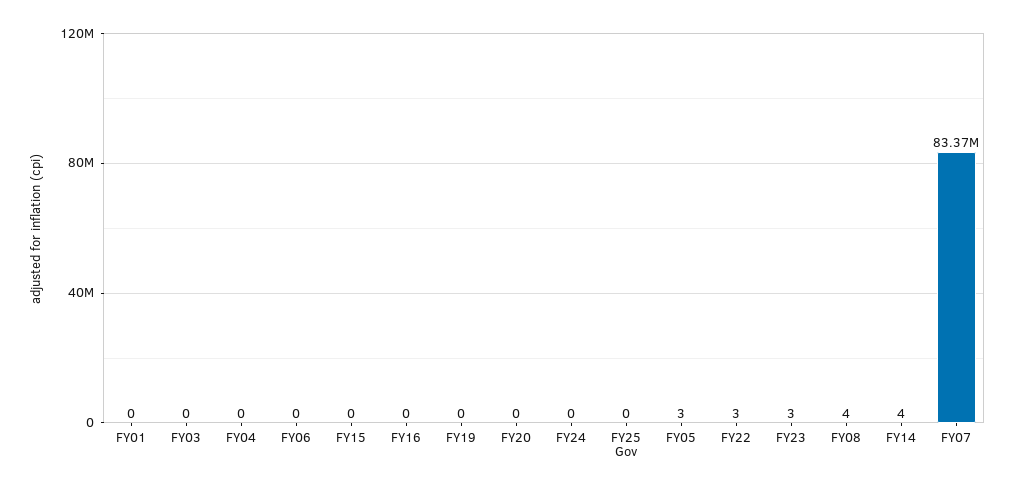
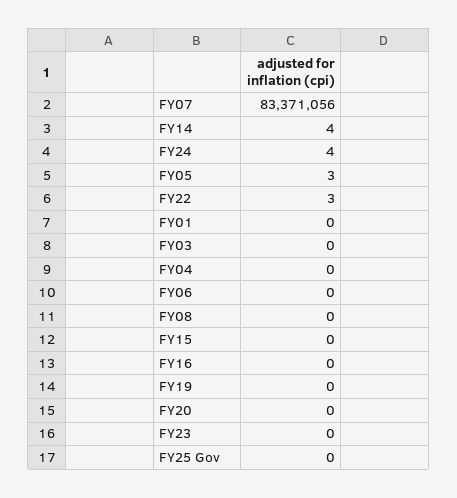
  {
    "FY01": 0,
    "FY03": 0,
    "FY04": 0,
    "FY06": 0,
    "FY15": 0,
    "FY16": 0,
    "FY19": 0,
    "FY20": 0,
-   "FY24": 0,
+   "FY24": 4,
    "FY25 Gov": 0,
    "FY05": 3,
    "FY22": 3,
-   "FY23": 3,
+   "FY23": 0,
-   "FY08": 4,
+   "FY08": 0,
    "FY14": 4,
    "FY07": 83371056
  }

